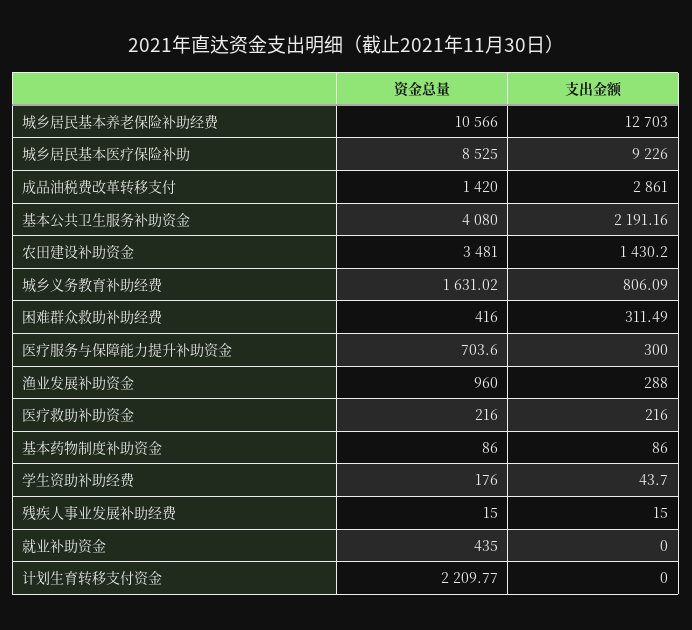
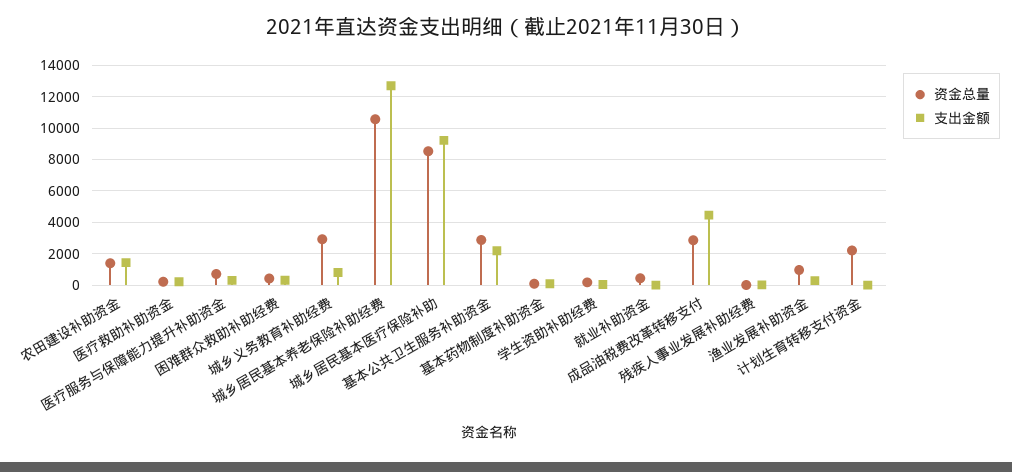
  {
    "资金总量": {
      "城乡居民基本养老保险补助经费": 10566,
      "城乡居民基本医疗保险补助": 8525,
-     "成品油税费改革转移支付": 1420,
+     "成品油税费改革转移支付": 3000,
-     "基本公共卫生服务补助资金": 4080,
+     "基本公共卫生服务补助资金": 3000,
-     "农田建设补助资金": 3481,
+     "农田建设补助资金": 1500,
-     "城乡义务教育补助经费": 1631.02,
+     "城乡义务教育补助经费": 3000,
      "困难群众救助补助经费": 416,
      "医疗服务与保障能力提升补助资金": 703.6,
      "渔业发展补助资金": 960,
      "医疗救助补助资金": 216,
      "基本药物制度补助资金": 86,
      "学生资助补助经费": 176,
      "残疾人事业发展补助经费": 15,
      "就业补助资金": 435,
      "计划生育转移支付资金": 2209.77
    },
    "支出金额": {
      "城乡居民基本养老保险补助经费": 12703,
      "城乡居民基本医疗保险补助": 9226,
-     "成品油税费改革转移支付": 2861,
+     "成品油税费改革转移支付": 4500,
      "基本公共卫生服务补助资金": 2191.16,
      "农田建设补助资金": 1430.2,
      "城乡义务教育补助经费": 806.09,
      "困难群众救助补助经费": 311.49,
      "医疗服务与保障能力提升补助资金": 300,
      "渔业发展补助资金": 288,
      "医疗救助补助资金": 216,
      "基本药物制度补助资金": 86,
      "学生资助补助经费": 43.7,
      "残疾人事业发展补助经费": 15,
      "就业补助资金": 0,
      "计划生育转移支付资金": 0
    }
  }

